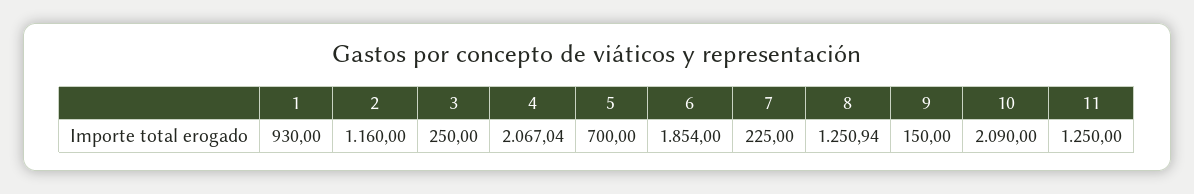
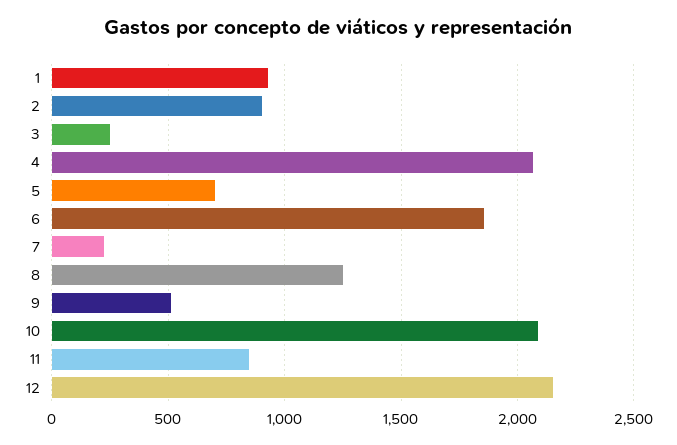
  {
    "1": 930,
-   "2": 1160,
+   "2": 900,
    "3": 250,
    "4": 2067.04,
    "5": 700,
    "6": 1854,
    "7": 225,
    "8": 1250.94,
-   "9": 150,
+   "9": 500,
    "10": 2090,
-   "11": 1250
+   "11": 850,
+   "12": 2150
  }

